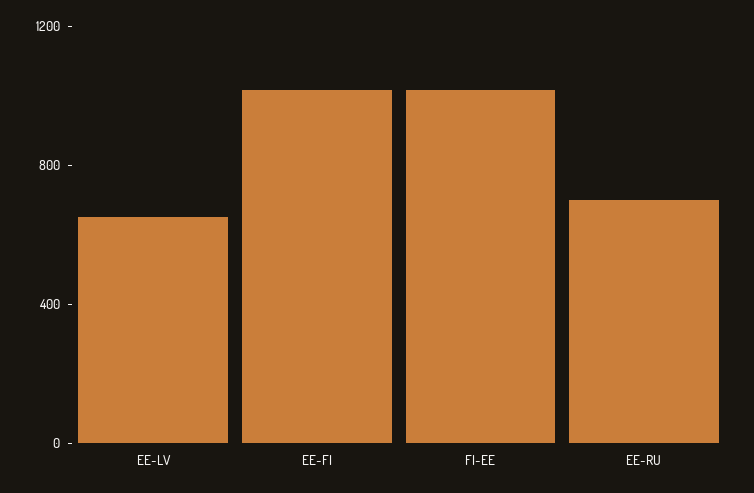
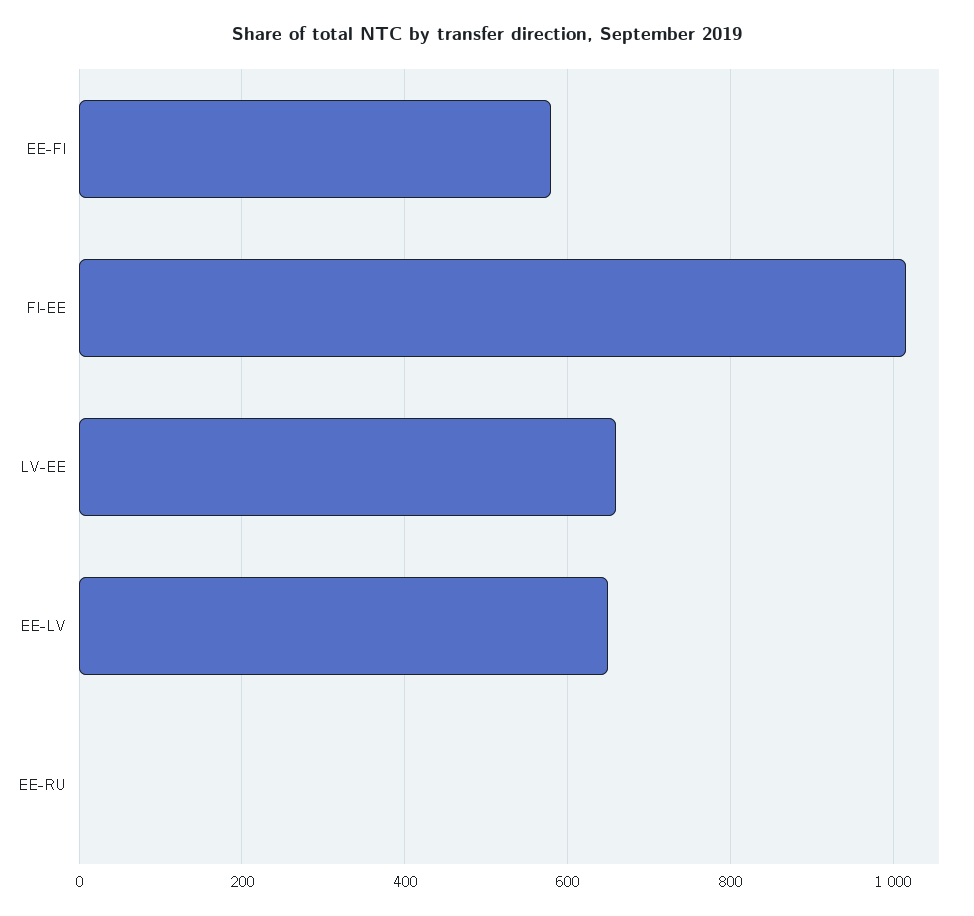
  {
    "EE-LV": 660,
-   "EE-FI": 1000,
+   "EE-FI": 580,
    "FI-EE": 1020,
-   "EE-RU": 700
+   "EE-RU": 0,
+   "LV-EE": 660
  }

